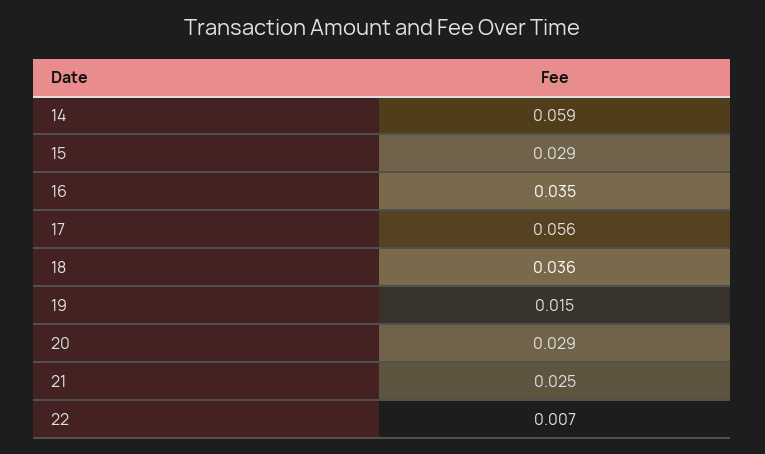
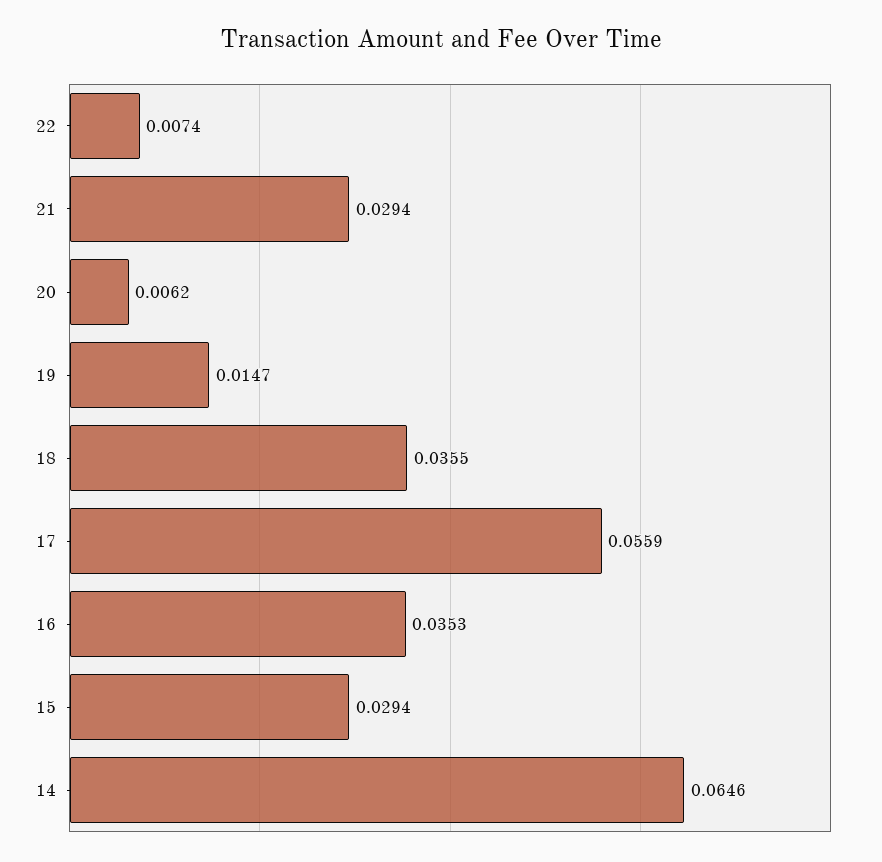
  {
-   "14": 0.059,
+   "14": 0.0646,
    "15": 0.0294,
    "16": 0.0353,
    "17": 0.0559,
    "18": 0.0355,
    "19": 0.0147,
-   "20": 0.029,
+   "20": 0.0062,
-   "21": 0.025,
+   "21": 0.0294,
    "22": 0.0074
  }

